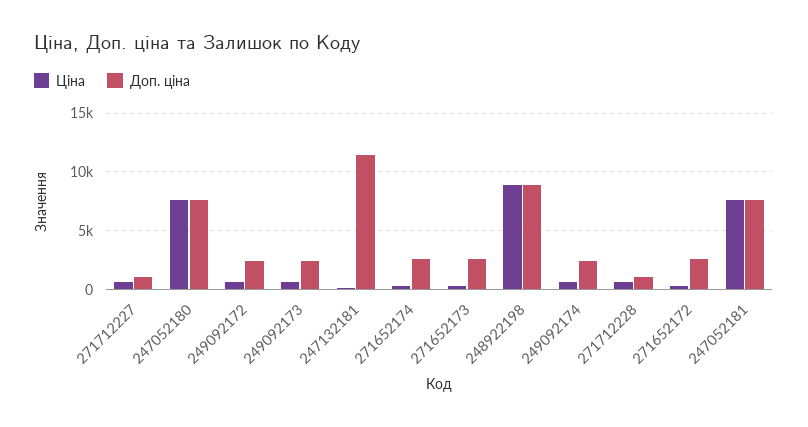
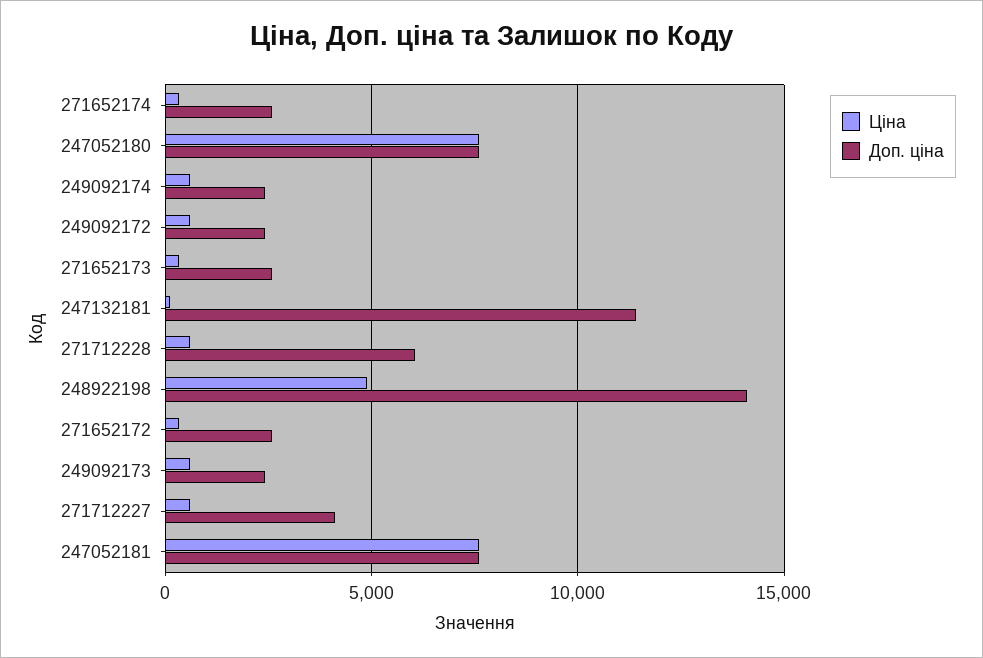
  {
    "Ціна": {
      "271712227": 500,
      "247052180": 7500,
      "249092172": 500,
      "249092173": 500,
      "247132181": 0,
      "271652174": 500,
      "271652173": 500,
-     "248922198": 9000,
+     "248922198": 5000,
      "249092174": 500,
      "271712228": 500,
      "271652172": 500,
      "247052181": 7500
    },
    "Доп. ціна": {
-     "271712227": 1000,
+     "271712227": 4000,
      "247052180": 7500,
      "249092172": 2500,
      "249092173": 2500,
      "247132181": 11500,
      "271652174": 2500,
      "271652173": 2500,
-     "248922198": 9000,
+     "248922198": 14000,
      "249092174": 2500,
-     "271712228": 1000,
+     "271712228": 6000,
      "271652172": 2500,
      "247052181": 7500
    }
  }

